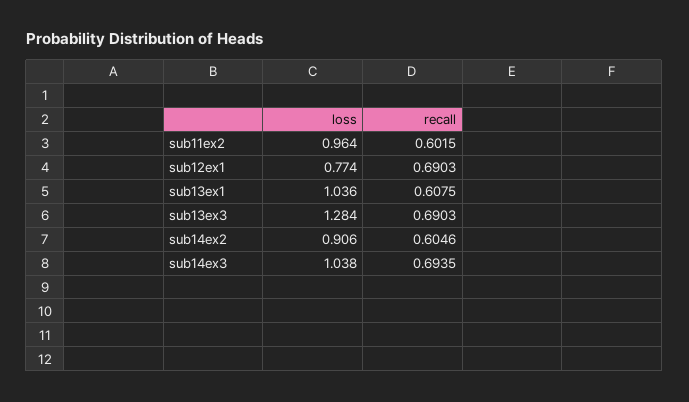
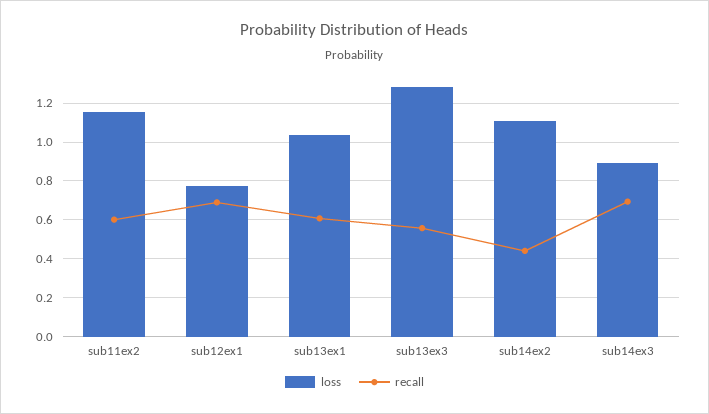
  {
    "loss": {
-     "sub11ex2": 0.964,
+     "sub11ex2": 1.15,
      "sub12ex1": 0.774,
      "sub13ex1": 1.036,
      "sub13ex3": 1.284,
-     "sub14ex2": 0.906,
+     "sub14ex2": 1.1,
-     "sub14ex3": 1.038
+     "sub14ex3": 0.9
    },
    "recall": {
      "sub11ex2": 0.6015,
      "sub12ex1": 0.6903,
      "sub13ex1": 0.6075,
-     "sub13ex3": 0.6903,
+     "sub13ex3": 0.55,
-     "sub14ex2": 0.6046,
+     "sub14ex2": 0.45,
      "sub14ex3": 0.6935
    }
  }

